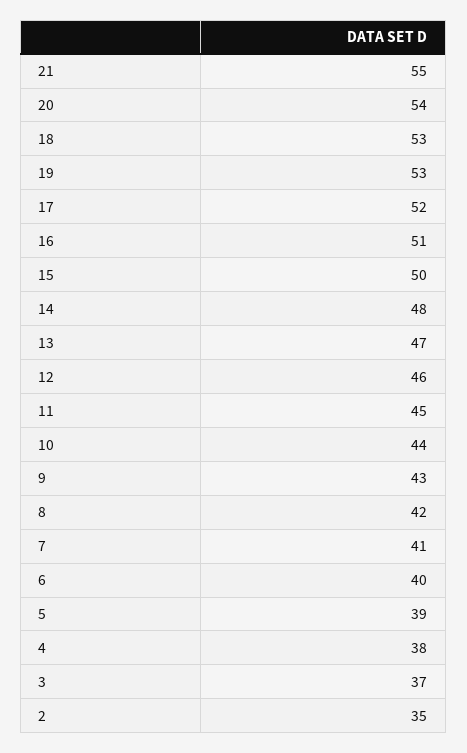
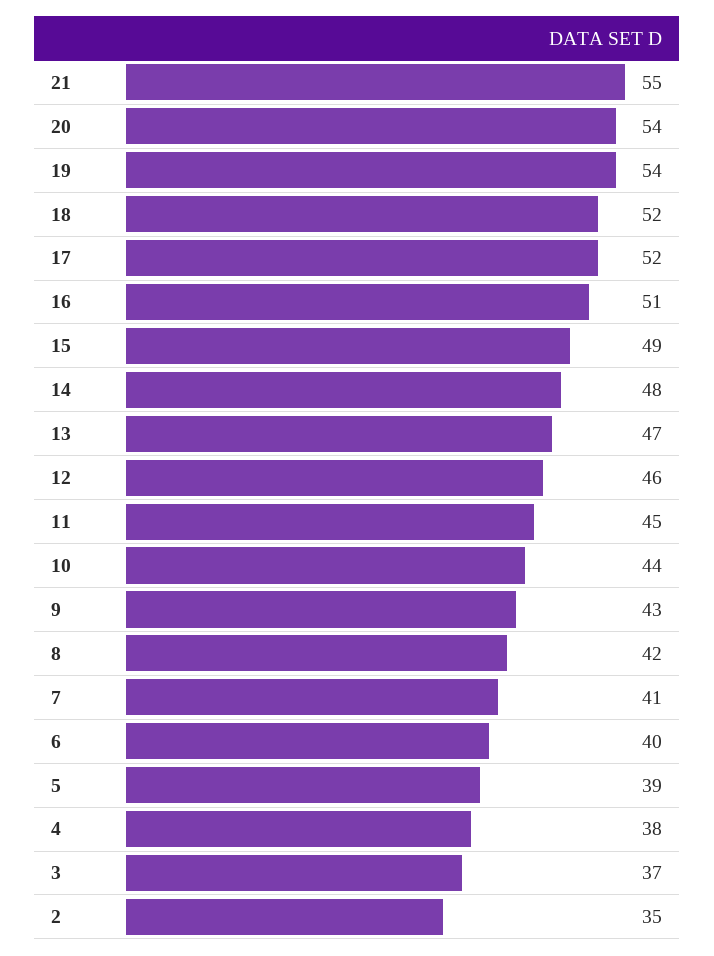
  {
    "21": 55,
    "20": 54,
-   "18": 53,
+   "18": 52,
-   "19": 53,
+   "19": 54,
    "17": 52,
    "16": 51,
-   "15": 50,
+   "15": 49,
    "14": 48,
    "13": 47,
    "12": 46,
    "11": 45,
    "10": 44,
    "9": 43,
    "8": 42,
    "7": 41,
    "6": 40,
    "5": 39,
    "4": 38,
    "3": 37,
    "2": 35
  }

